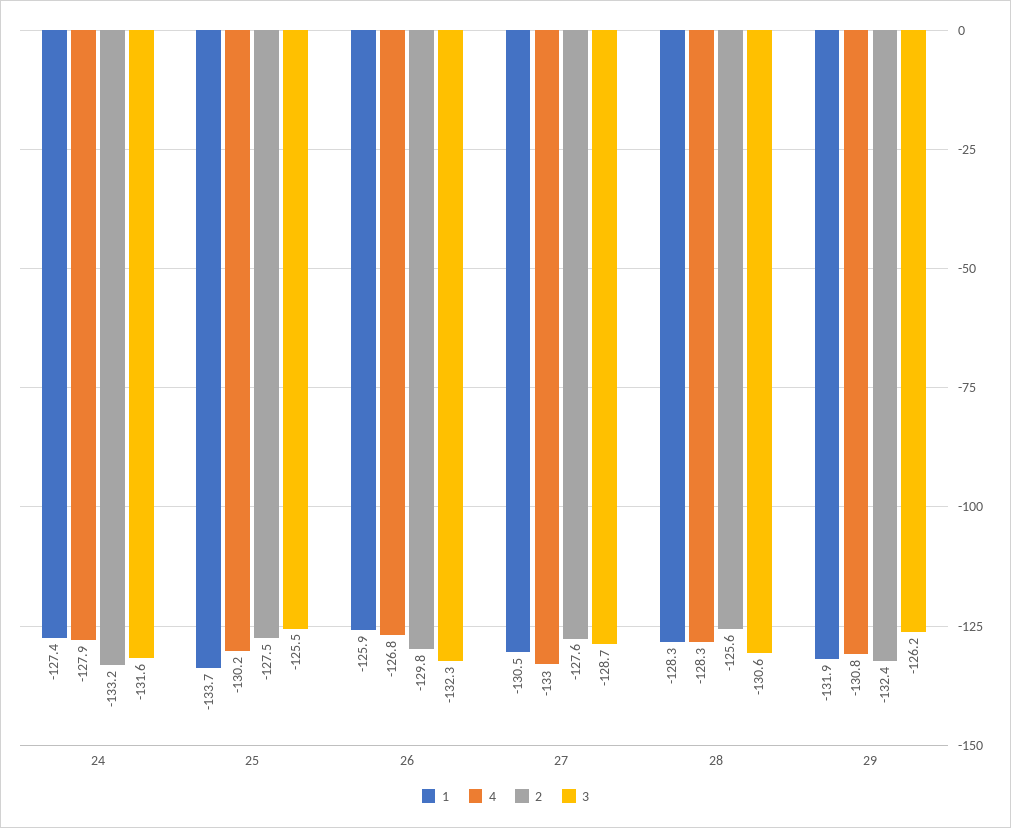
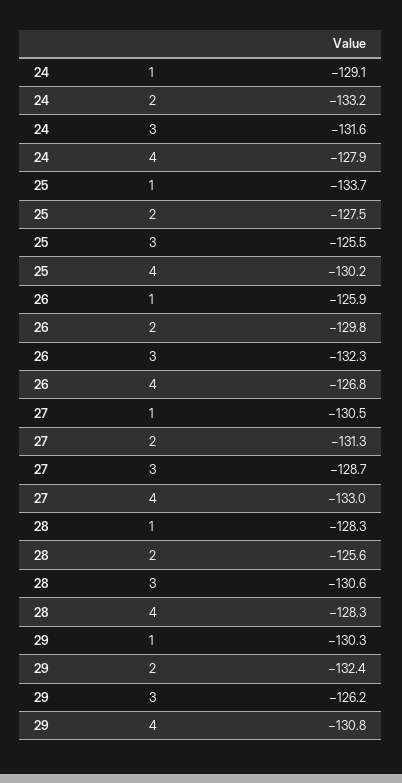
  {
    "1": {
-     "24": -127.4,
+     "24": -129.1,
      "25": -133.7,
      "26": -125.9,
      "27": -130.5,
      "28": -128.3,
-     "29": -131.9
+     "29": -130.3
    },
    "4": {
      "24": -127.9,
      "25": -130.2,
      "26": -126.8,
      "27": -133,
      "28": -128.3,
      "29": -130.8
    },
    "2": {
      "24": -133.2,
      "25": -127.5,
      "26": -129.8,
-     "27": -127.6,
+     "27": -131.3,
      "28": -125.6,
      "29": -132.4
    },
    "3": {
      "24": -131.6,
      "25": -125.5,
      "26": -132.3,
      "27": -128.7,
      "28": -130.6,
      "29": -126.2
    }
  }

